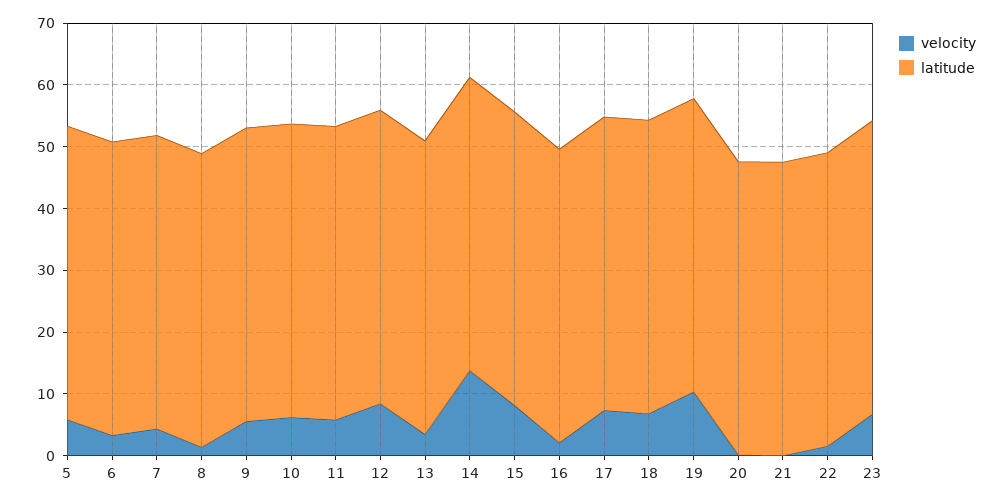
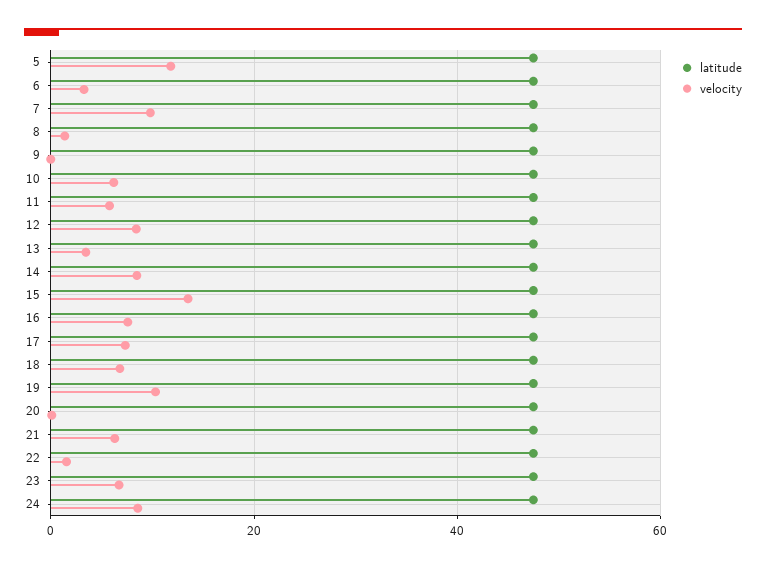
  {
    "velocity": {
-     "5": 6,
+     "5": 12,
      "6": 4,
-     "7": 4,
+     "7": 10,
      "8": 2,
-     "9": 6,
+     "9": 0,
      "10": 6,
      "11": 6,
      "12": 8,
      "13": 4,
-     "14": 14,
+     "14": 8,
-     "15": 8,
+     "15": 14,
-     "16": 2,
+     "16": 8,
      "17": 8,
      "18": 6,
      "19": 10,
      "20": 0,
-     "21": 0,
+     "21": 6,
      "22": 2,
-     "23": 6
+     "23": 6,
+     "24": 8
    },
    "latitude": {
      "5": 48,
      "6": 48,
      "7": 48,
      "8": 48,
      "9": 48,
      "10": 48,
      "11": 48,
      "12": 48,
      "13": 48,
      "14": 48,
      "15": 48,
      "16": 48,
      "17": 48,
      "18": 48,
      "19": 48,
      "20": 48,
      "21": 48,
      "22": 48,
-     "23": 48
+     "23": 48,
+     "24": 48
    }
  }

